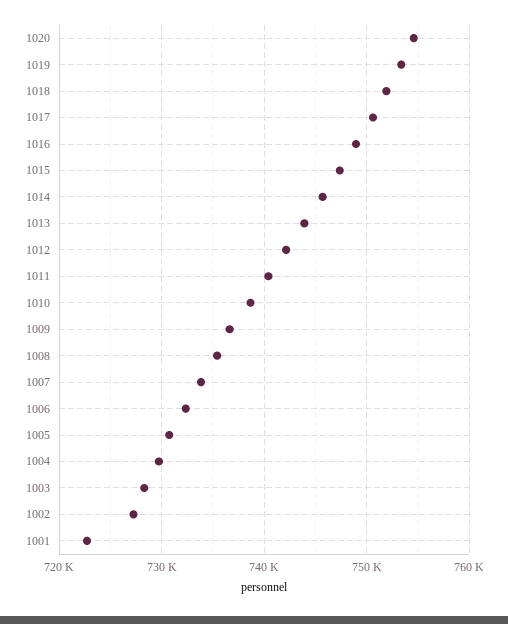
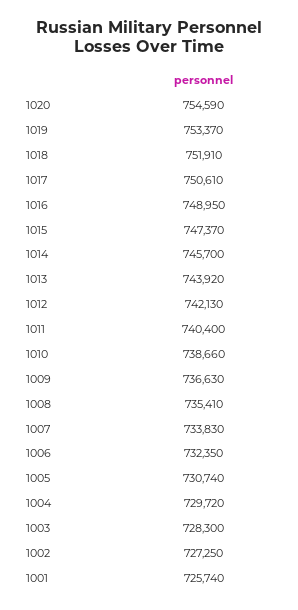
  {
    "1020": 754590,
    "1019": 753370,
    "1018": 751910,
    "1017": 750610,
    "1016": 748950,
    "1015": 747370,
    "1014": 745700,
    "1013": 743920,
    "1012": 742130,
    "1011": 740400,
    "1010": 738660,
    "1009": 736630,
    "1008": 735410,
    "1007": 733830,
    "1006": 732350,
    "1005": 730740,
    "1004": 729720,
    "1003": 728300,
    "1002": 727250,
-   "1001": 723000
+   "1001": 725740
  }

